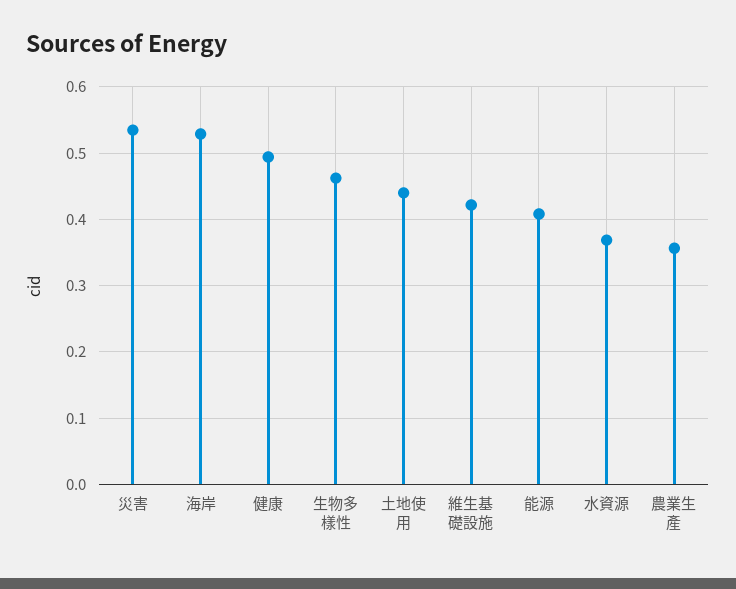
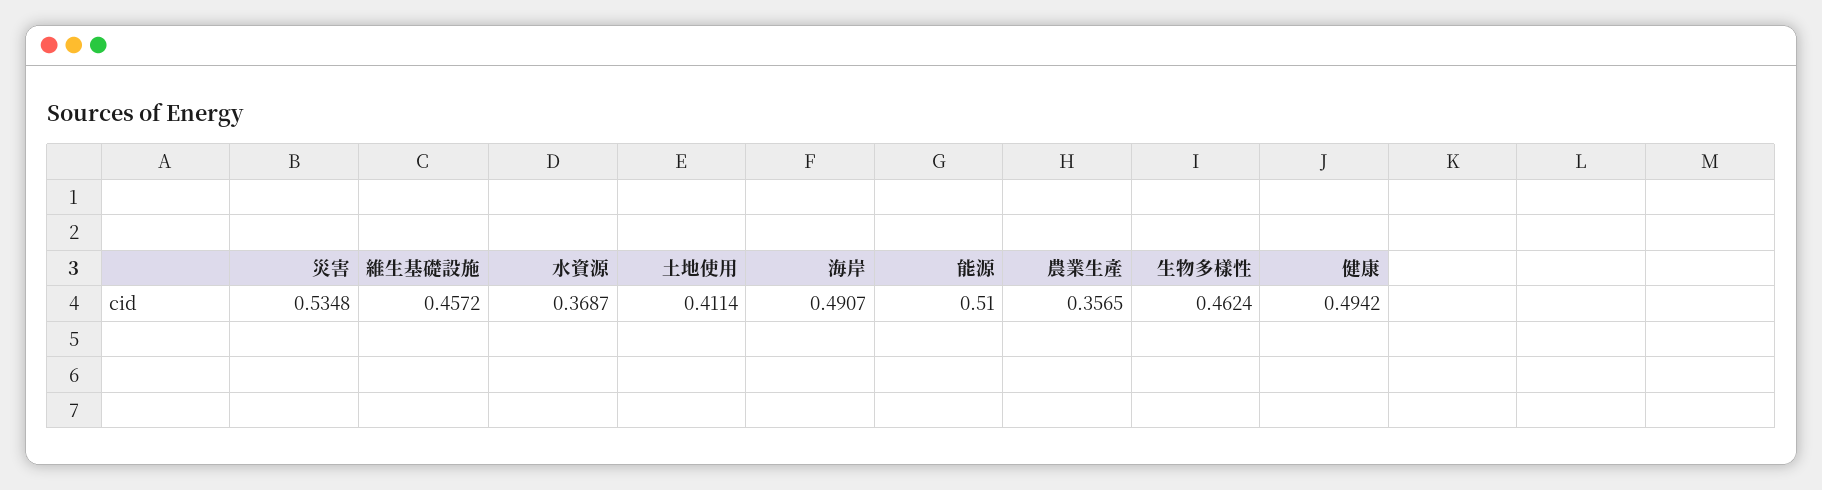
  {
    "災害": 0.5348,
-   "海岸": 0.53,
+   "海岸": 0.4907,
    "健康": 0.4942,
    "生物多樣性": 0.4624,
-   "土地使用": 0.44,
+   "土地使用": 0.4114,
-   "維生基礎設施": 0.42,
+   "維生基礎設施": 0.4572,
-   "能源": 0.41,
+   "能源": 0.51,
    "水資源": 0.3687,
    "農業生產": 0.3565
  }

